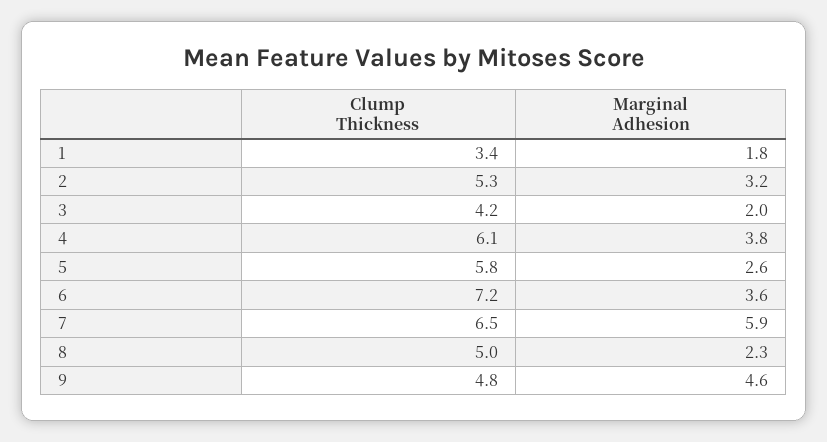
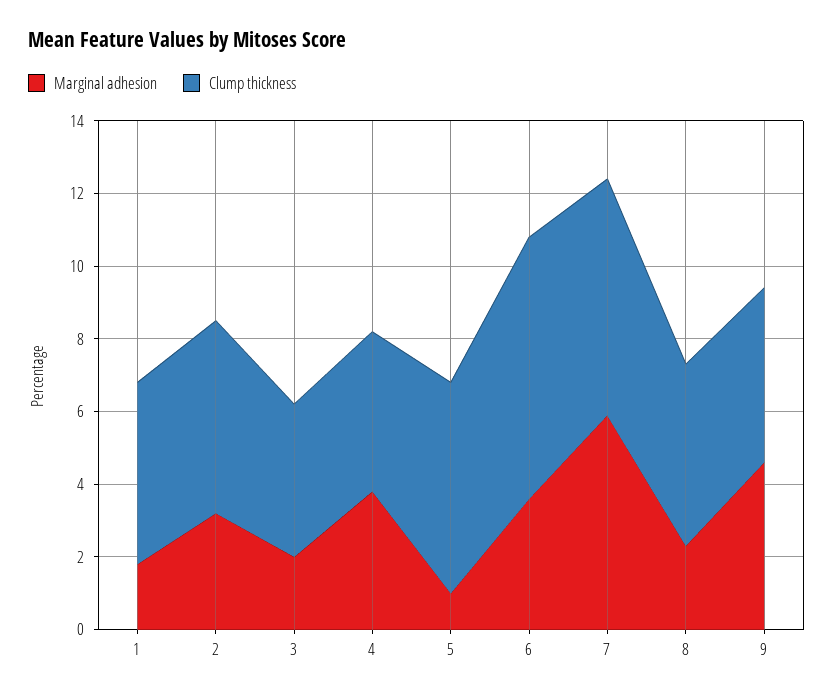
  {
    "Clump Thickness": {
-     "1": 3.4,
+     "1": 5,
      "2": 5.3,
      "3": 4.2,
-     "4": 6.1,
+     "4": 4.5,
      "5": 5.8,
      "6": 7.2,
      "7": 6.5,
      "8": 5,
      "9": 4.8
    },
    "Marginal Adhesion": {
      "1": 1.8,
      "2": 3.2,
      "3": 2,
      "4": 3.8,
-     "5": 2.6,
+     "5": 1,
      "6": 3.6,
      "7": 5.9,
      "8": 2.3,
      "9": 4.6
    }
  }

